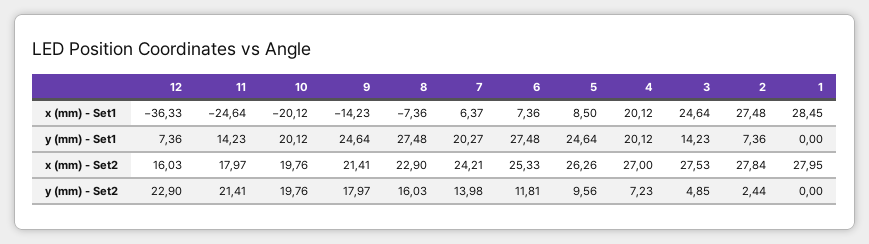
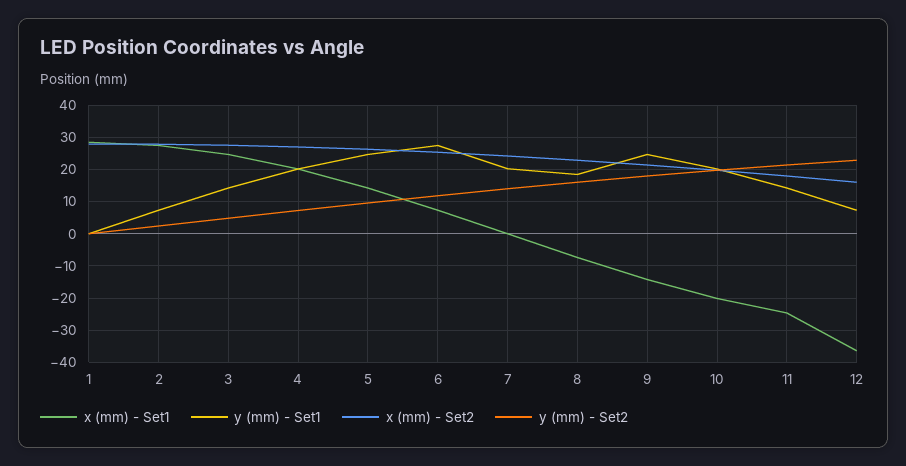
  {
    "x (mm) - Set1": {
      "12": -36.33,
      "11": -24.64,
      "10": -20.12,
      "9": -14.23,
      "8": -7.36,
-     "7": 6.37,
+     "7": 0,
      "6": 7.36,
-     "5": 8.5,
+     "5": 14,
      "4": 20.12,
      "3": 24.64,
      "2": 27.48,
      "1": 28.45
    },
    "y (mm) - Set1": {
      "12": 7.36,
      "11": 14.23,
      "10": 20.12,
      "9": 24.64,
-     "8": 27.48,
+     "8": 18,
      "7": 20.27,
      "6": 27.48,
      "5": 24.64,
      "4": 20.12,
      "3": 14.23,
      "2": 7.36,
      "1": 0
    },
    "x (mm) - Set2": {
      "12": 16.03,
      "11": 17.97,
      "10": 19.76,
      "9": 21.41,
      "8": 22.9,
      "7": 24.21,
      "6": 25.33,
      "5": 26.26,
      "4": 27,
      "3": 27.53,
      "2": 27.84,
      "1": 27.95
    },
    "y (mm) - Set2": {
      "12": 22.9,
      "11": 21.41,
      "10": 19.76,
      "9": 17.97,
      "8": 16.03,
      "7": 13.98,
      "6": 11.81,
      "5": 9.56,
      "4": 7.23,
      "3": 4.85,
      "2": 2.44,
      "1": 0
    }
  }

